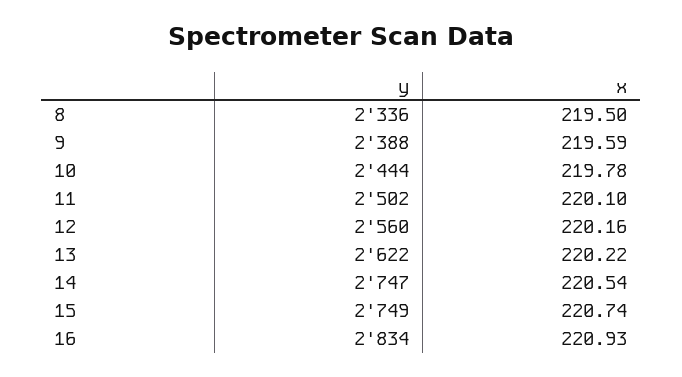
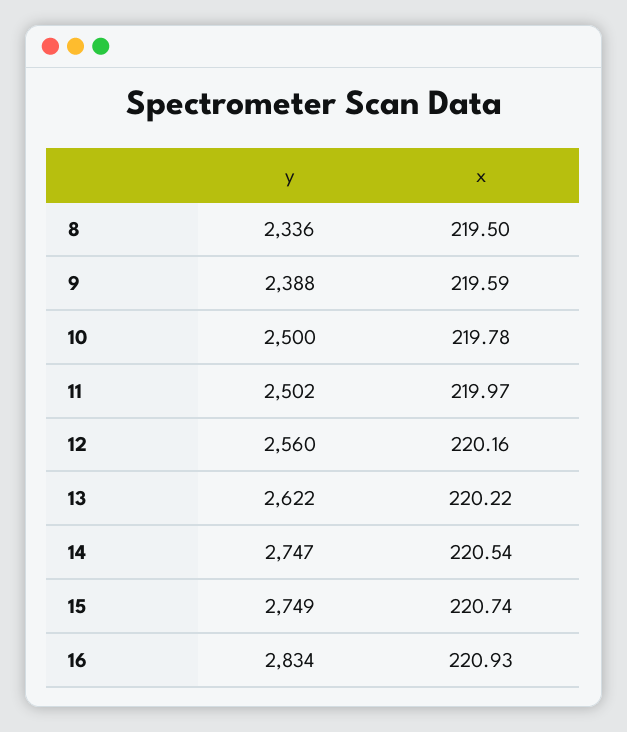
  {
    "y": {
      "8": 2336,
      "9": 2388,
-     "10": 2444,
+     "10": 2500,
      "11": 2502,
      "12": 2560,
      "13": 2622,
      "14": 2747,
      "15": 2749,
      "16": 2834
    },
    "x": {
      "8": 219.5,
      "9": 219.59,
      "10": 219.78,
-     "11": 220.1,
+     "11": 219.97,
      "12": 220.16,
      "13": 220.22,
      "14": 220.54,
      "15": 220.74,
      "16": 220.93
    }
  }

